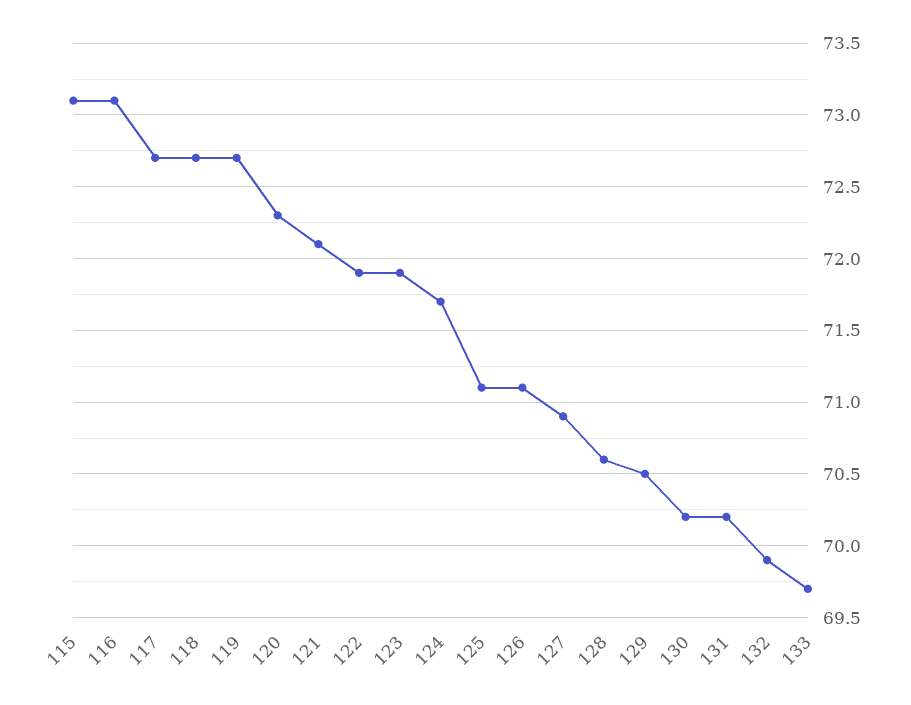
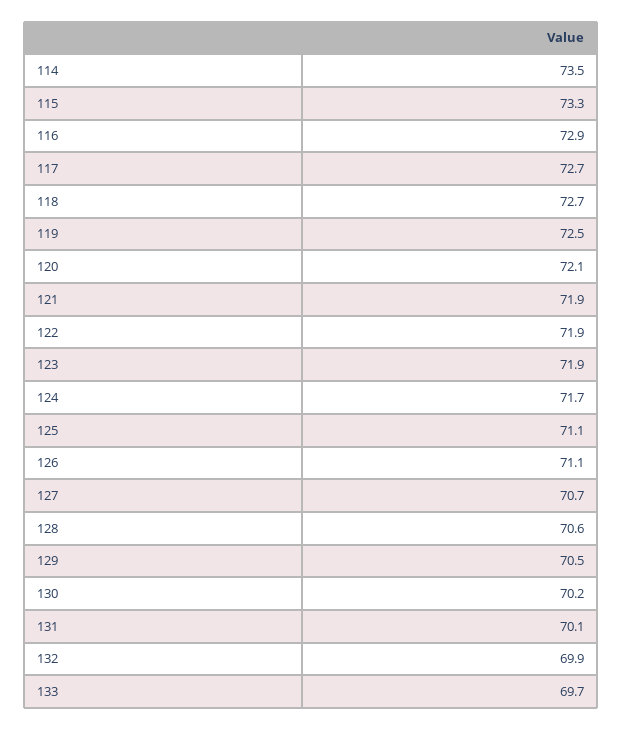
  {
-   "115": 73.1,
+   "115": 73.3,
-   "116": 73.1,
+   "116": 72.9,
    "117": 72.7,
    "118": 72.7,
-   "119": 72.7,
+   "119": 72.5,
-   "120": 72.3,
+   "120": 72.1,
-   "121": 72.1,
+   "121": 71.9,
    "122": 71.9,
    "123": 71.9,
    "124": 71.7,
    "125": 71.1,
    "126": 71.1,
-   "127": 70.9,
+   "127": 70.7,
    "128": 70.6,
    "129": 70.5,
    "130": 70.2,
-   "131": 70.2,
+   "131": 70.1,
    "132": 69.9,
-   "133": 69.7
+   "133": 69.7,
+   "114": 73.5
  }

